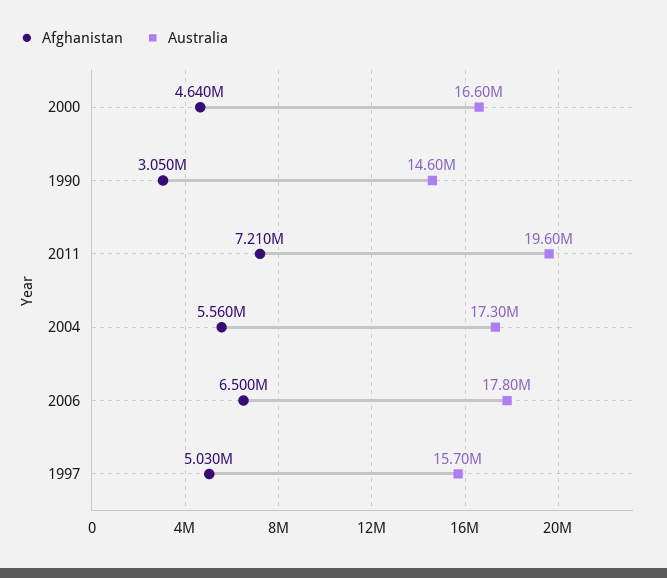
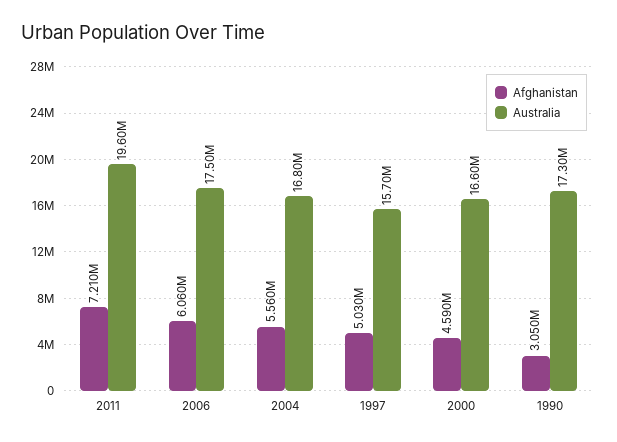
  {
    "Afghanistan": {
-     "2000": 4640000,
+     "2000": 4590000,
      "1990": 3050000,
      "2011": 7210000,
      "2004": 5560000,
-     "2006": 6500000,
+     "2006": 6060000,
      "1997": 5030000
    },
    "Australia": {
      "2000": 16600000,
-     "1990": 14600000,
+     "1990": 17300000,
      "2011": 19600000,
-     "2004": 17300000,
+     "2004": 16800000,
-     "2006": 17800000,
+     "2006": 17500000,
      "1997": 15700000
    }
  }

